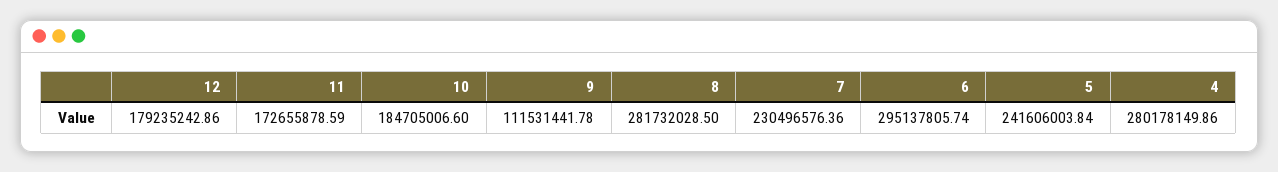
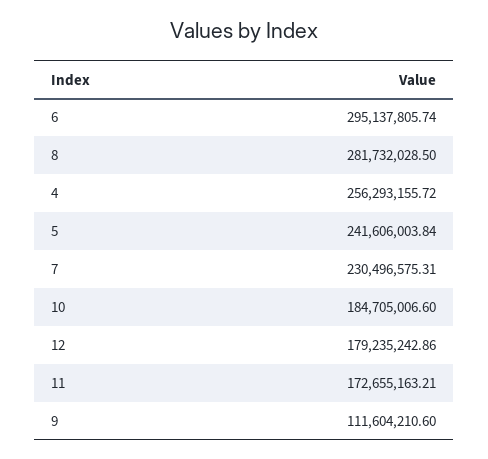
  {
    "12": 179235242.86,
-   "11": 172655878.59,
+   "11": 172655163.21,
    "10": 184705006.6,
-   "9": 111531441.78,
+   "9": 111604210.6,
    "8": 281732028.5,
-   "7": 230496576.36,
+   "7": 230496575.31,
    "6": 295137805.74,
    "5": 241606003.84,
-   "4": 280178149.86
+   "4": 256293155.72
  }

